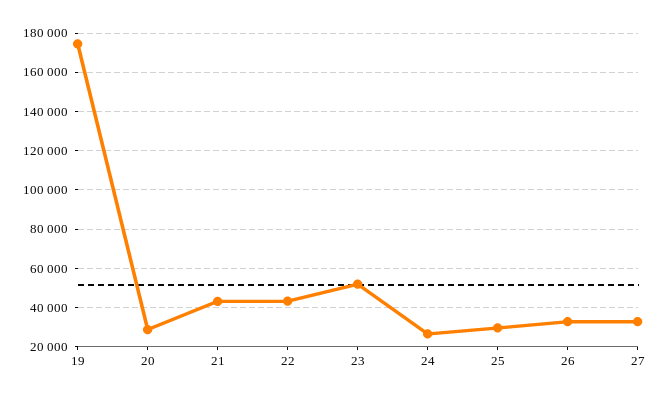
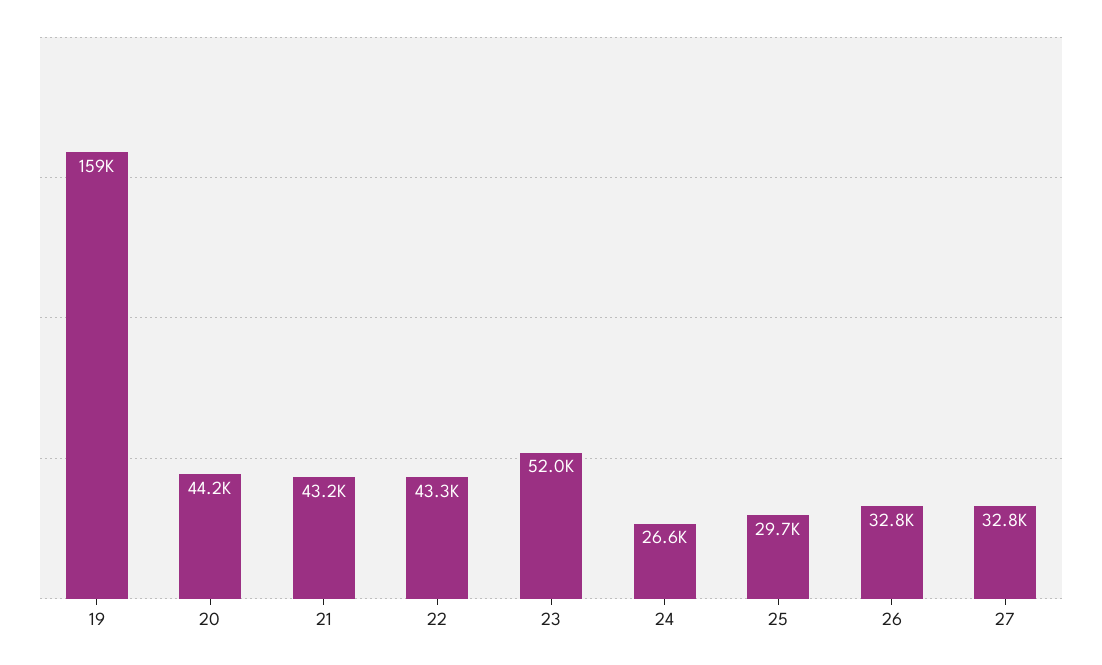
  {
-   "19": 175000,
+   "19": 159000,
-   "20": 30000,
+   "20": 44200,
    "21": 43200,
    "22": 43300,
    "23": 52000,
    "24": 26600,
    "25": 29700,
    "26": 32800,
    "27": 32800
  }

